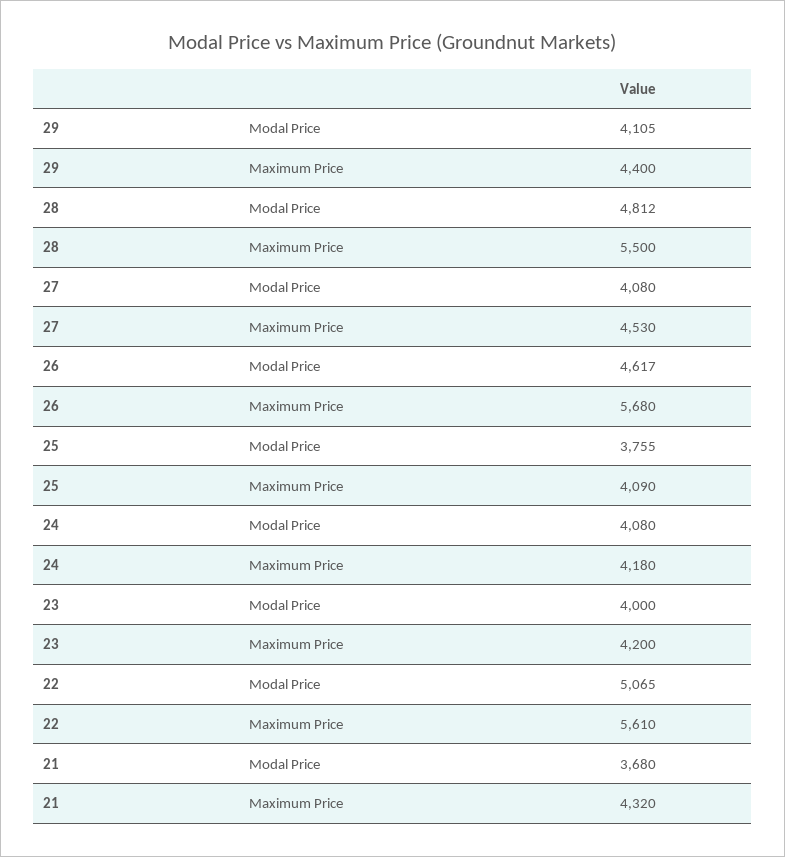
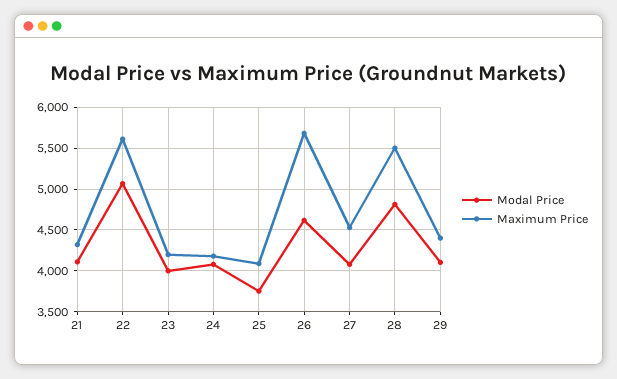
  {
    "Modal Price": {
      "29": 4105,
      "28": 4812,
      "27": 4080,
      "26": 4617,
      "25": 3755,
      "24": 4080,
      "23": 4000,
      "22": 5065,
-     "21": 3680
+     "21": 4100
    },
    "Maximum Price": {
      "29": 4400,
      "28": 5500,
      "27": 4530,
      "26": 5680,
      "25": 4090,
      "24": 4180,
      "23": 4200,
      "22": 5610,
      "21": 4320
    }
  }

